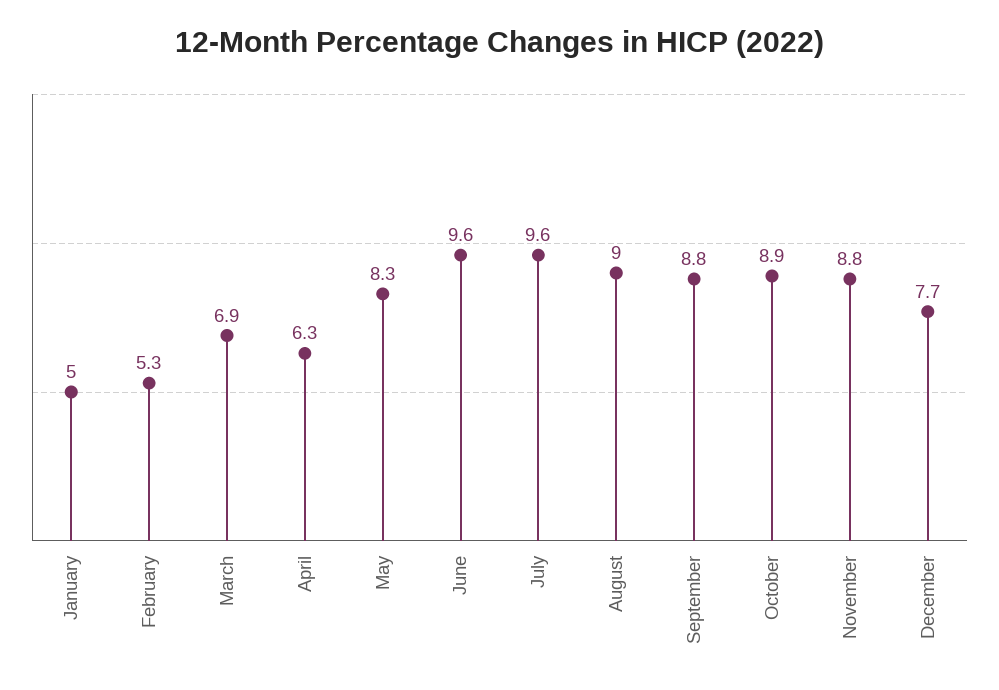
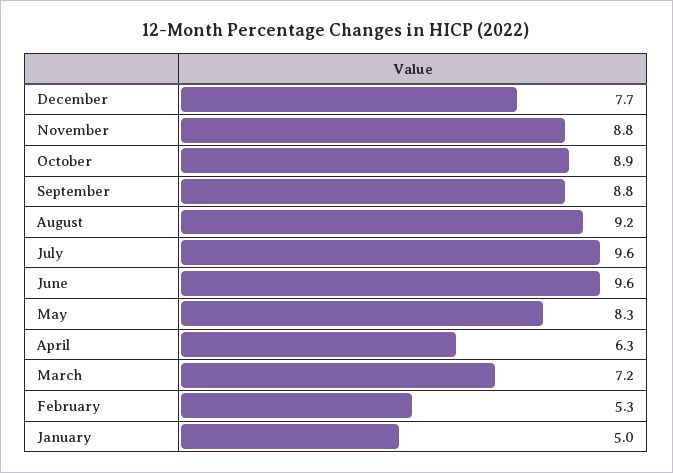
  {
    "January": 5,
    "February": 5.3,
-   "March": 6.9,
+   "March": 7.2,
    "April": 6.3,
    "May": 8.3,
    "June": 9.6,
    "July": 9.6,
-   "August": 9,
+   "August": 9.2,
    "September": 8.8,
    "October": 8.9,
    "November": 8.8,
    "December": 7.7
  }

